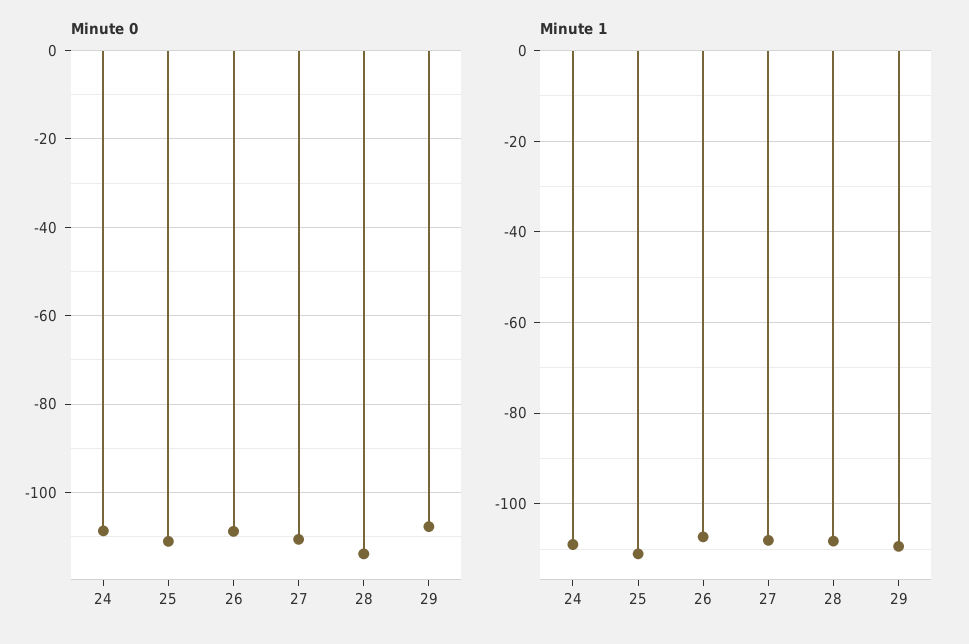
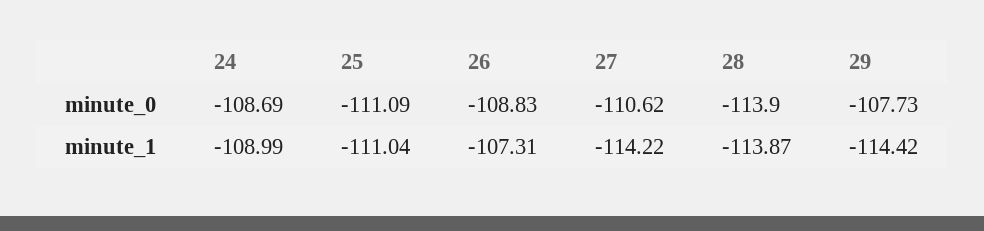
  {
    "Minute 0": {
      "24": -108.69,
      "25": -111.09,
      "26": -108.83,
      "27": -110.62,
      "28": -113.9,
      "29": -107.73
    },
    "Minute 1": {
      "24": -108.99,
      "25": -111.04,
      "26": -107.31,
-     "27": -108,
+     "27": -114.22,
-     "28": -108,
+     "28": -113.87,
-     "29": -110
+     "29": -114.42
    }
  }

